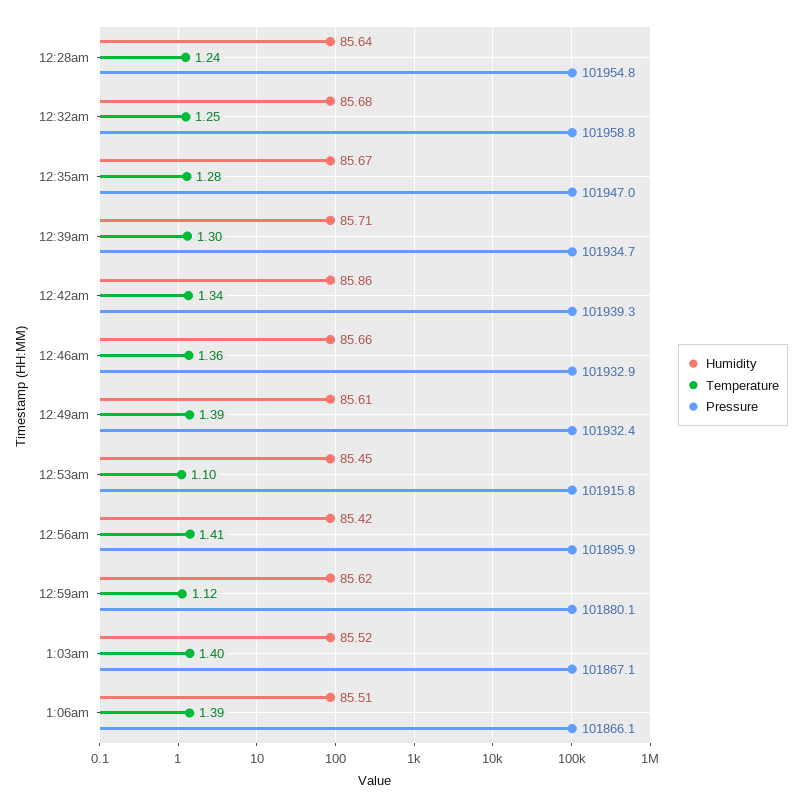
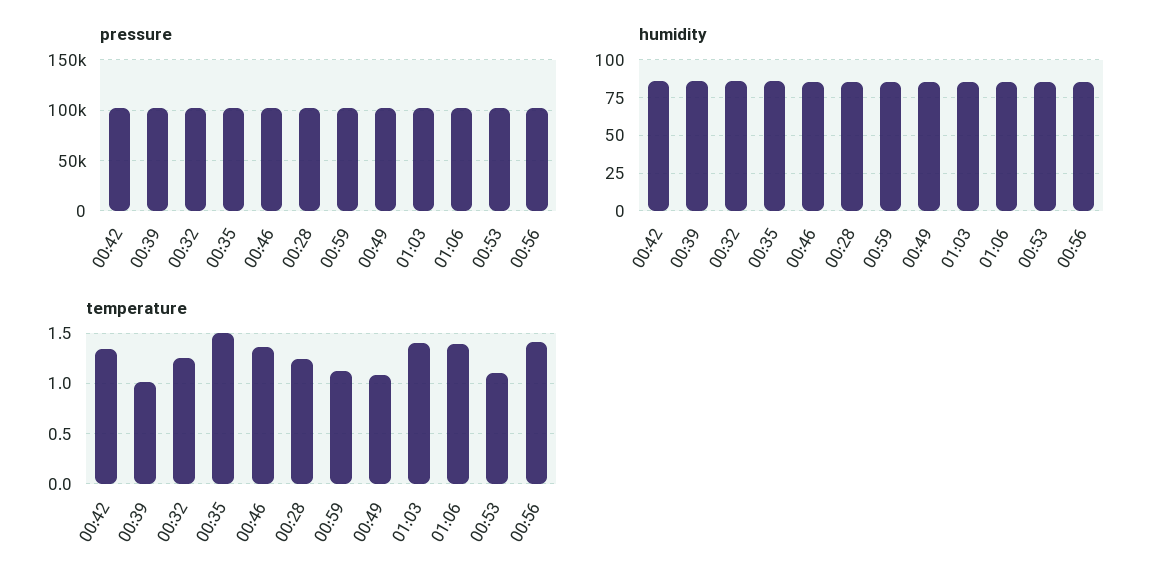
  {
    "Humidity": {
      "12:28am": 85.64,
      "12:32am": 85.68,
      "12:35am": 85.67,
      "12:39am": 85.71,
      "12:42am": 85.86,
      "12:46am": 85.66,
      "12:49am": 85.61,
      "12:53am": 85.45,
      "12:56am": 85.42,
      "12:59am": 85.62,
      "1:03am": 85.52,
      "1:06am": 85.51
    },
    "Temperature": {
      "12:28am": 1.24,
      "12:32am": 1.25,
-     "12:35am": 1.28,
+     "12:35am": 1.5,
-     "12:39am": 1.3,
+     "12:39am": 1,
      "12:42am": 1.34,
      "12:46am": 1.36,
-     "12:49am": 1.39,
+     "12:49am": 1.1,
      "12:53am": 1.1,
      "12:56am": 1.41,
      "12:59am": 1.12,
      "1:03am": 1.4,
      "1:06am": 1.39
    },
    "Pressure": {
      "12:28am": 101954.8,
      "12:32am": 101958.8,
      "12:35am": 101947,
      "12:39am": 101934.7,
      "12:42am": 101939.3,
      "12:46am": 101932.9,
      "12:49am": 101932.4,
      "12:53am": 101915.8,
      "12:56am": 101895.9,
      "12:59am": 101880.1,
      "1:03am": 101867.1,
      "1:06am": 101866.1
    }
  }

